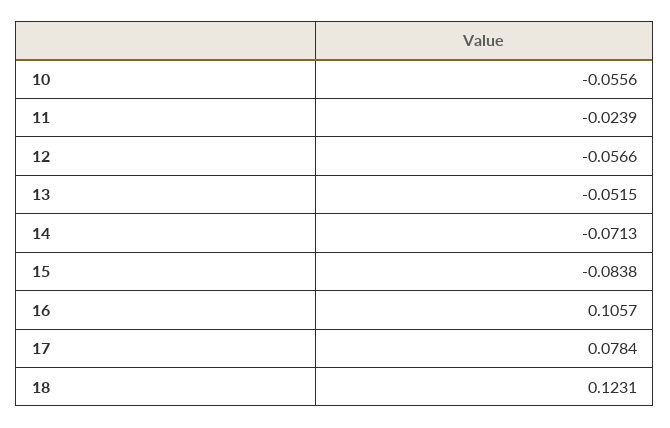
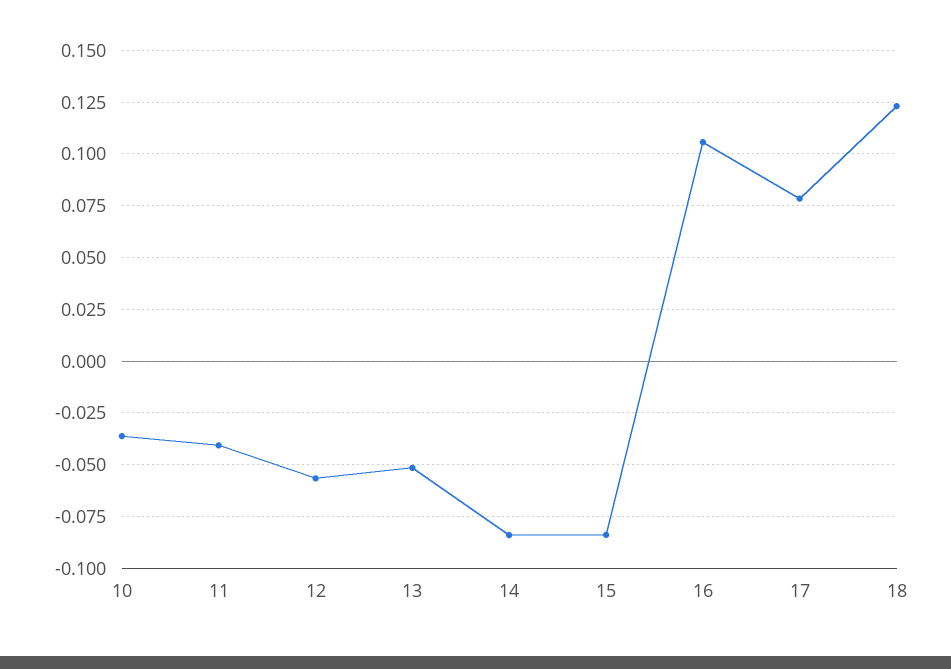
  {
-   "10": -0.0556,
+   "10": -0.035,
-   "11": -0.0239,
+   "11": -0.04,
    "12": -0.0566,
    "13": -0.0515,
-   "14": -0.0713,
+   "14": -0.085,
    "15": -0.0838,
    "16": 0.1057,
    "17": 0.0784,
    "18": 0.1231
  }

